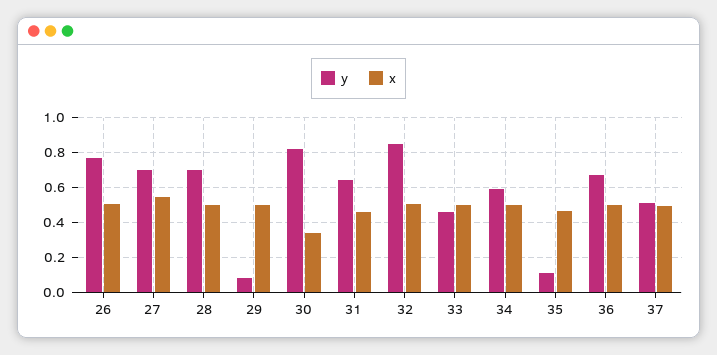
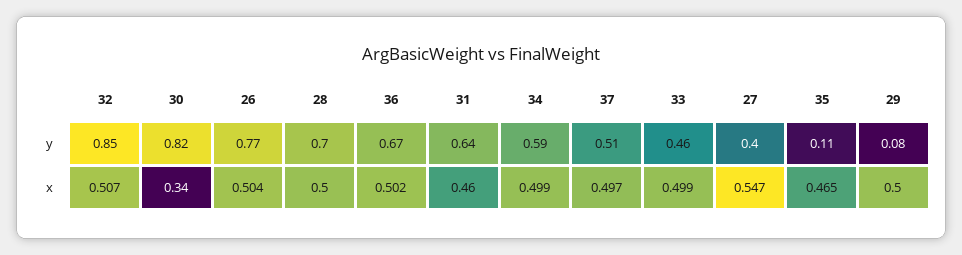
  {
    "y": {
      "26": 0.77,
-     "27": 0.7,
+     "27": 0.4,
      "28": 0.7,
      "29": 0.08,
      "30": 0.82,
      "31": 0.64,
      "32": 0.85,
      "33": 0.46,
      "34": 0.59,
      "35": 0.11,
      "36": 0.67,
      "37": 0.51
    },
    "x": {
      "26": 0.504,
      "27": 0.547,
      "28": 0.5,
      "29": 0.5,
      "30": 0.34,
      "31": 0.46,
      "32": 0.507,
      "33": 0.499,
      "34": 0.499,
      "35": 0.465,
      "36": 0.502,
      "37": 0.497
    }
  }

